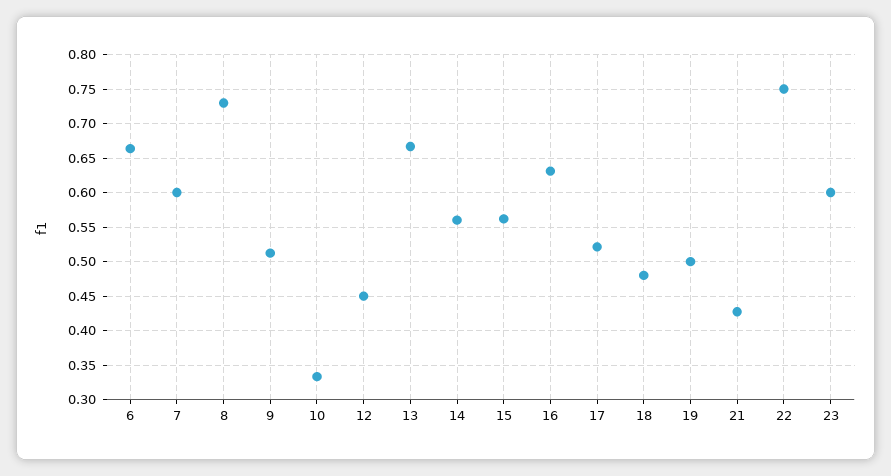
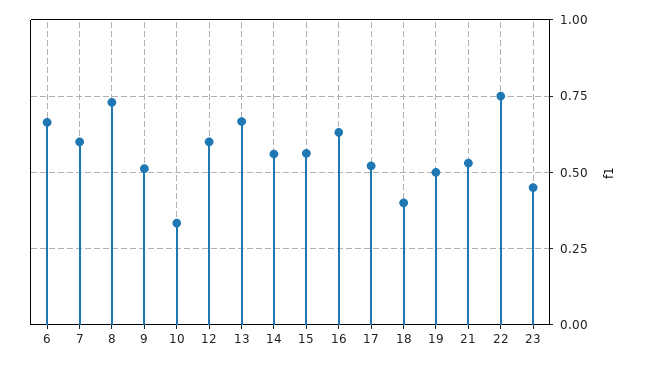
  {
    "6": 0.66,
    "7": 0.6,
    "8": 0.73,
    "9": 0.51,
    "10": 0.33,
-   "12": 0.45,
+   "12": 0.6,
    "13": 0.67,
    "14": 0.56,
    "15": 0.56,
    "16": 0.63,
    "17": 0.52,
-   "18": 0.48,
+   "18": 0.4,
    "19": 0.5,
-   "21": 0.43,
+   "21": 0.525,
    "22": 0.75,
-   "23": 0.6
+   "23": 0.45
  }

